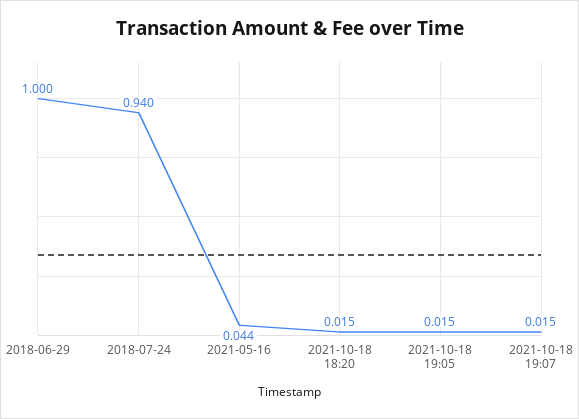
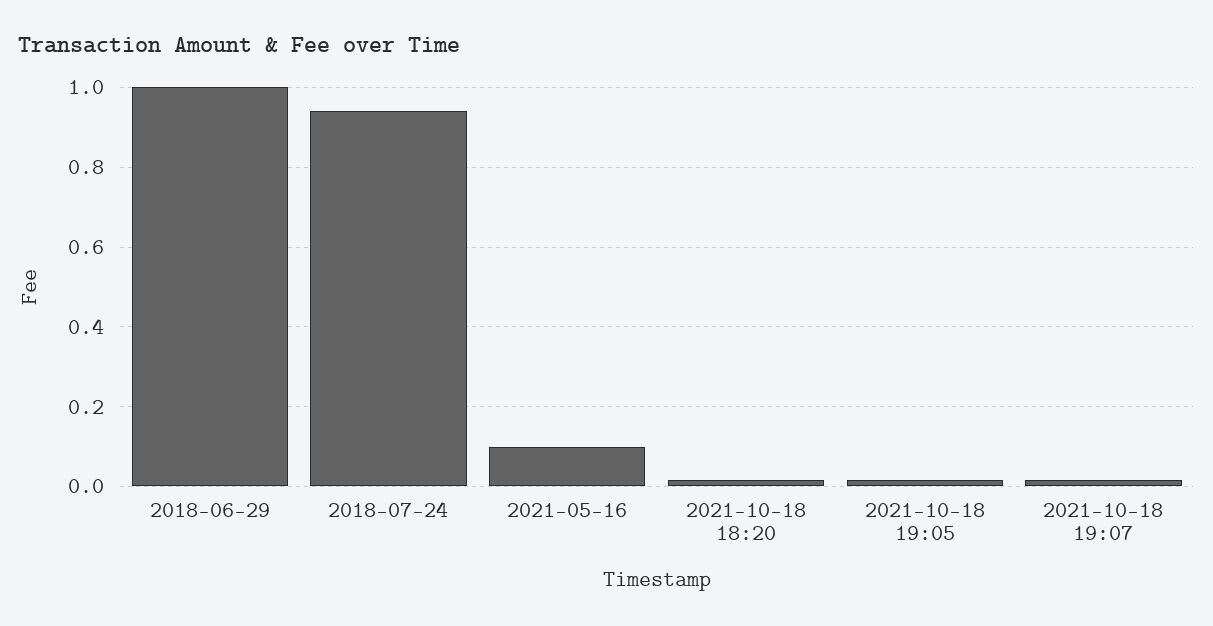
  {
    "2018-06-29": 1,
    "2018-07-24": 0.94,
-   "2021-05-16": 0.044,
+   "2021-05-16": 0.1,
    "2021-10-18 18:20": 0.015,
    "2021-10-18 19:05": 0.015,
    "2021-10-18 19:07": 0.015
  }

